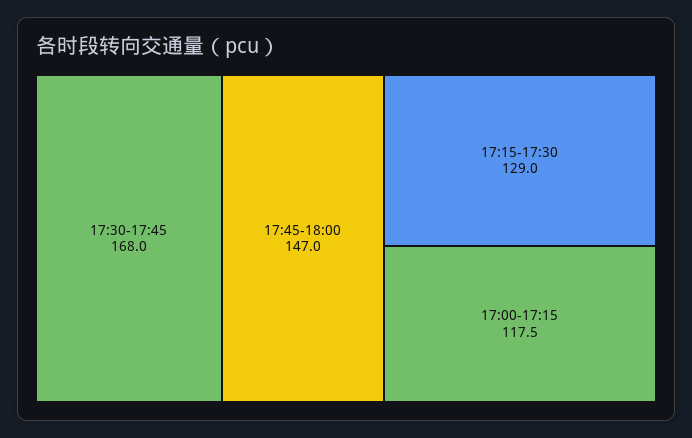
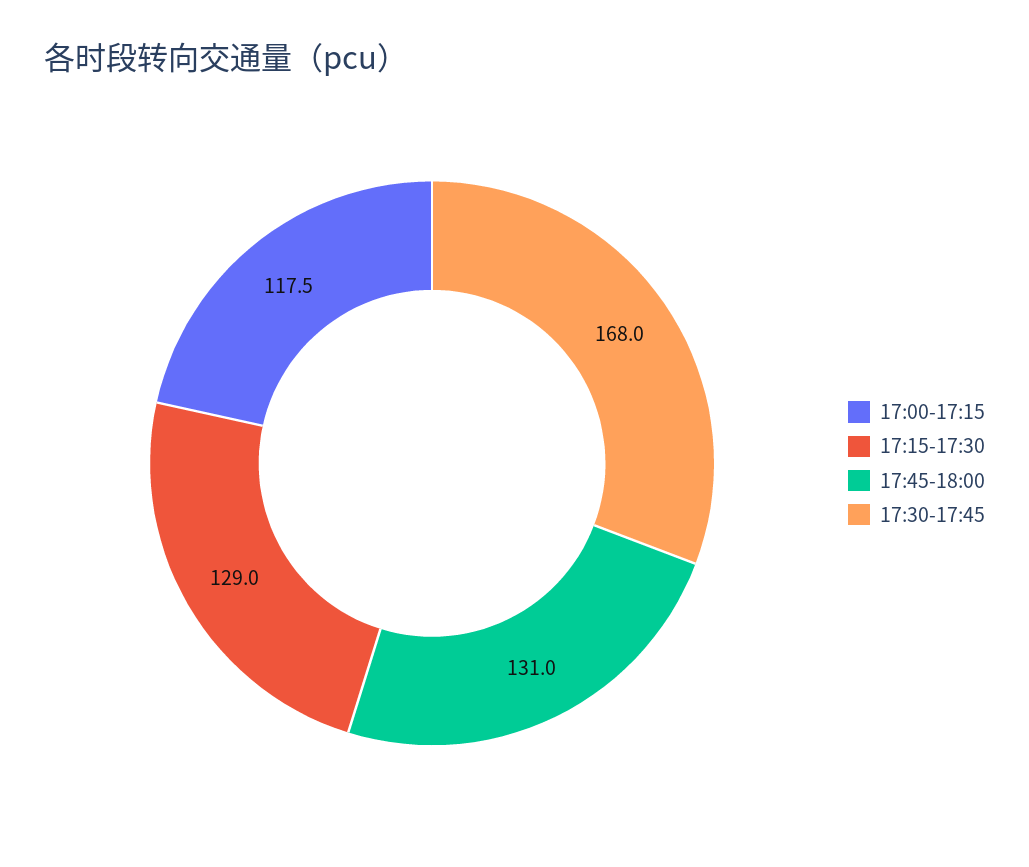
  {
    "17:30-17:45": 168,
-   "17:45-18:00": 147,
+   "17:45-18:00": 131,
    "17:15-17:30": 129,
    "17:00-17:15": 117.5
  }

